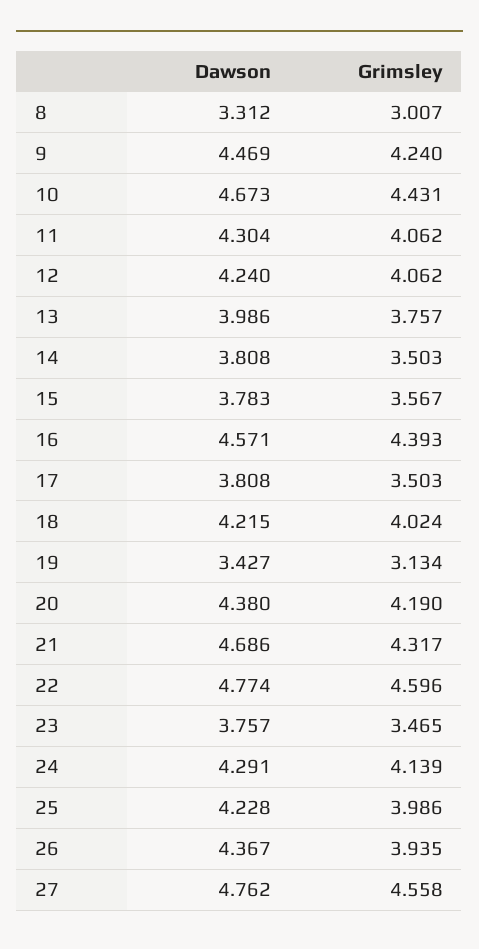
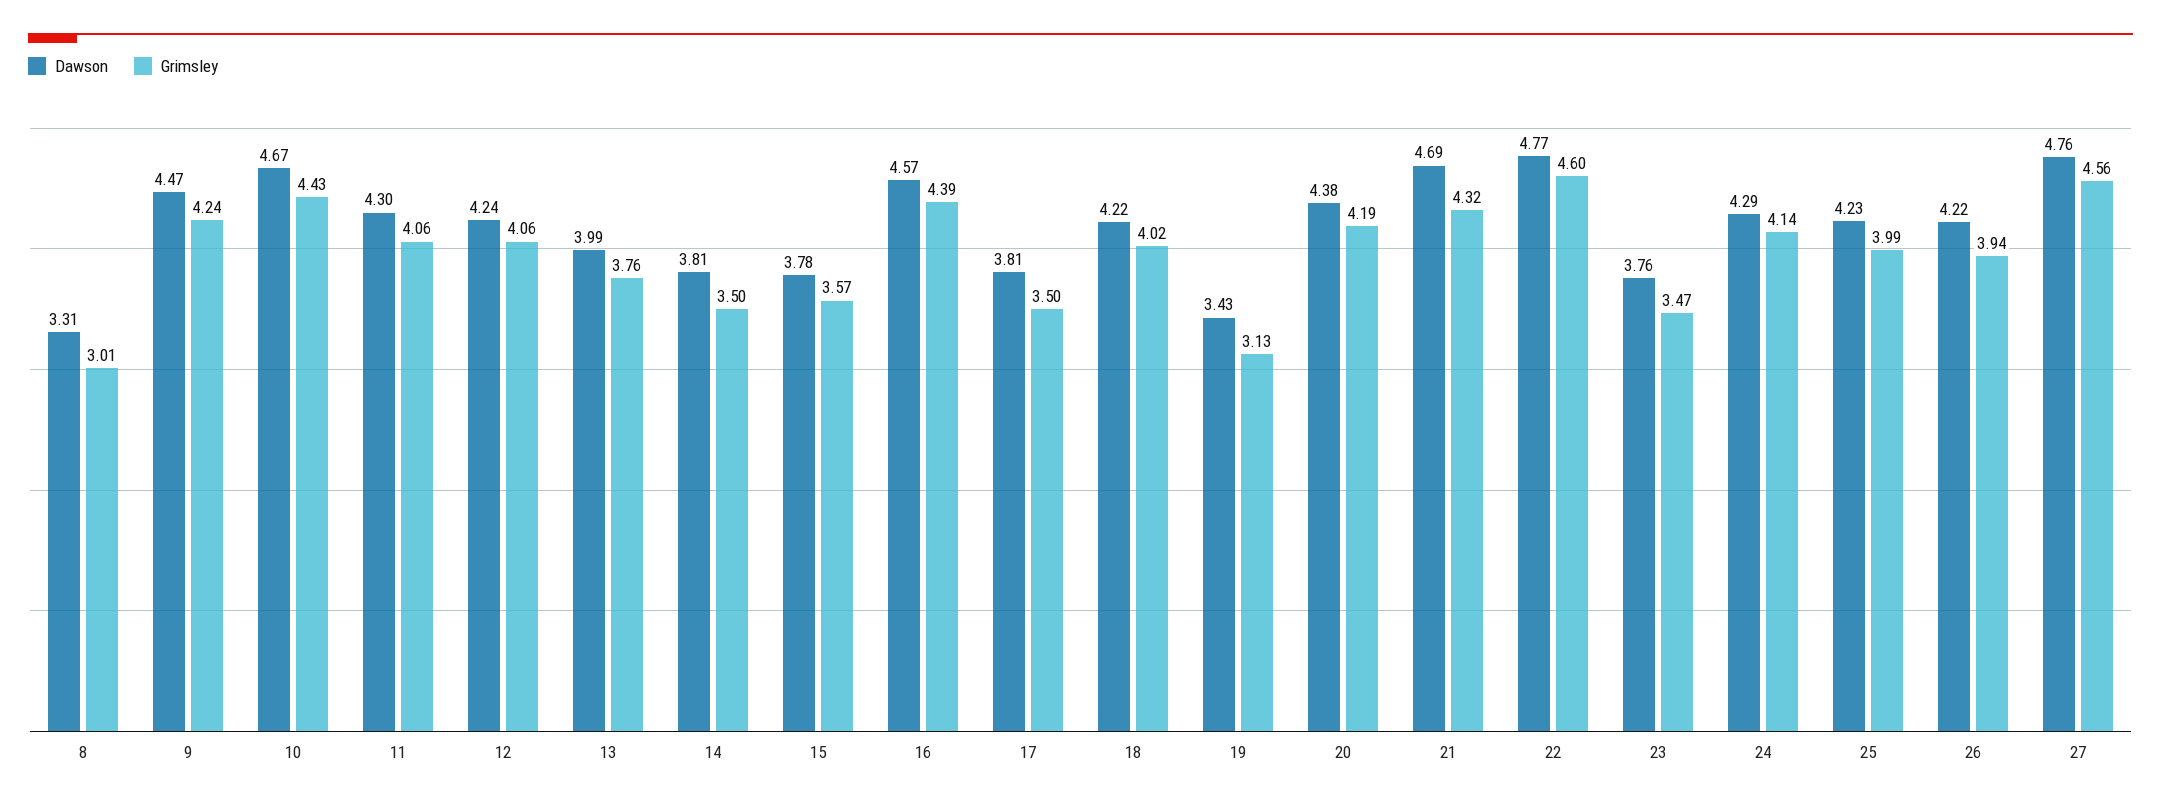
  {
    "Dawson": {
      "8": 3.312,
      "9": 4.469,
      "10": 4.673,
      "11": 4.304,
      "12": 4.24,
      "13": 3.986,
      "14": 3.808,
      "15": 3.783,
      "16": 4.571,
      "17": 3.808,
      "18": 4.215,
      "19": 3.427,
      "20": 4.38,
      "21": 4.686,
      "22": 4.774,
      "23": 3.757,
      "24": 4.291,
      "25": 4.228,
-     "26": 4.367,
+     "26": 4.22,
      "27": 4.762
    },
    "Grimsley": {
      "8": 3.007,
      "9": 4.24,
      "10": 4.431,
      "11": 4.062,
      "12": 4.062,
      "13": 3.757,
      "14": 3.503,
      "15": 3.567,
      "16": 4.393,
      "17": 3.503,
      "18": 4.024,
      "19": 3.134,
      "20": 4.19,
      "21": 4.317,
      "22": 4.596,
      "23": 3.465,
      "24": 4.139,
      "25": 3.986,
      "26": 3.935,
      "27": 4.558
    }
  }

